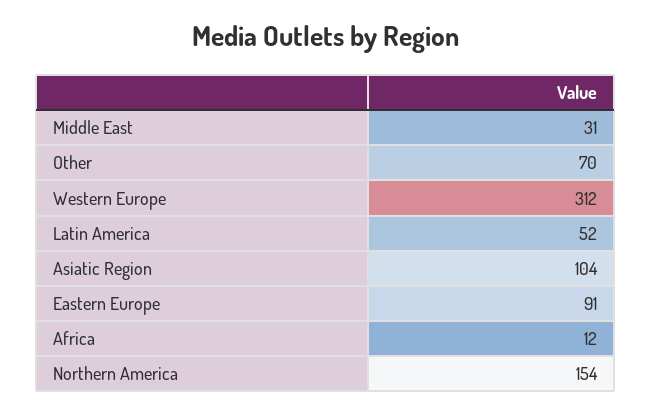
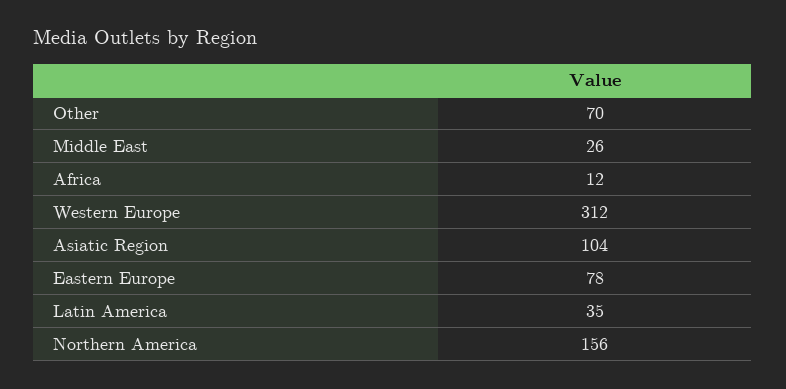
  {
-   "Middle East": 31,
+   "Middle East": 26,
    "Other": 70,
    "Western Europe": 312,
-   "Latin America": 52,
+   "Latin America": 35,
    "Asiatic Region": 104,
-   "Eastern Europe": 91,
+   "Eastern Europe": 78,
    "Africa": 12,
-   "Northern America": 154
+   "Northern America": 156
  }

